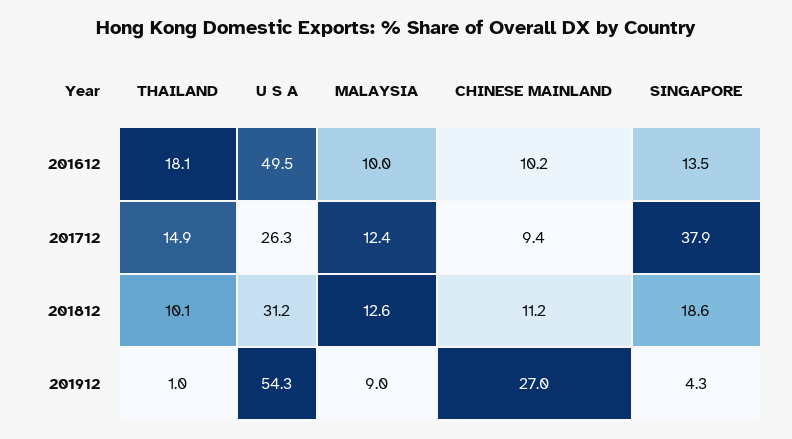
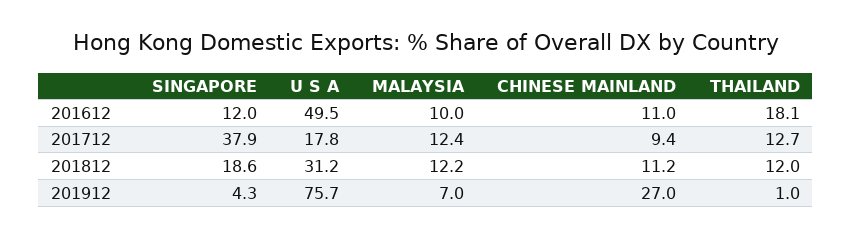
  {
    "THAILAND": {
      "201612": 18.1,
-     "201712": 14.9,
+     "201712": 12.7,
-     "201812": 10.1,
+     "201812": 12,
      "201912": 1
    },
    "U S A": {
      "201612": 49.5,
-     "201712": 26.3,
+     "201712": 17.8,
      "201812": 31.2,
-     "201912": 54.3
+     "201912": 75.7
    },
    "MALAYSIA": {
      "201612": 10,
      "201712": 12.4,
-     "201812": 12.6,
+     "201812": 12.2,
-     "201912": 9
+     "201912": 7
    },
    "CHINESE MAINLAND": {
-     "201612": 10.2,
+     "201612": 11,
      "201712": 9.4,
      "201812": 11.2,
      "201912": 27
    },
    "SINGAPORE": {
-     "201612": 13.5,
+     "201612": 12,
      "201712": 37.9,
      "201812": 18.6,
      "201912": 4.3
    }
  }

